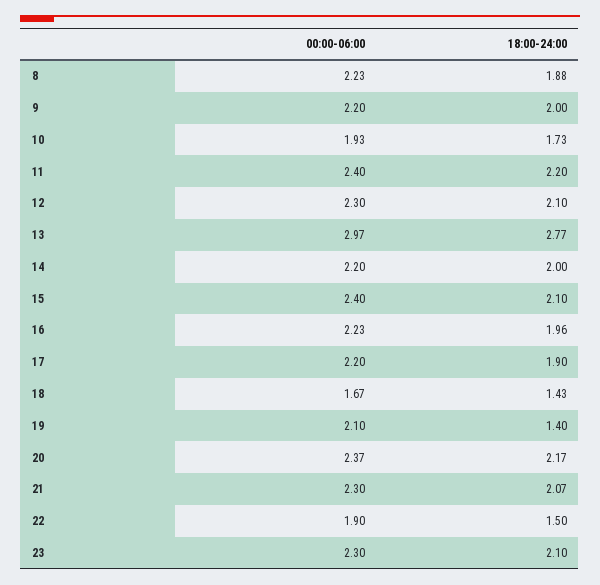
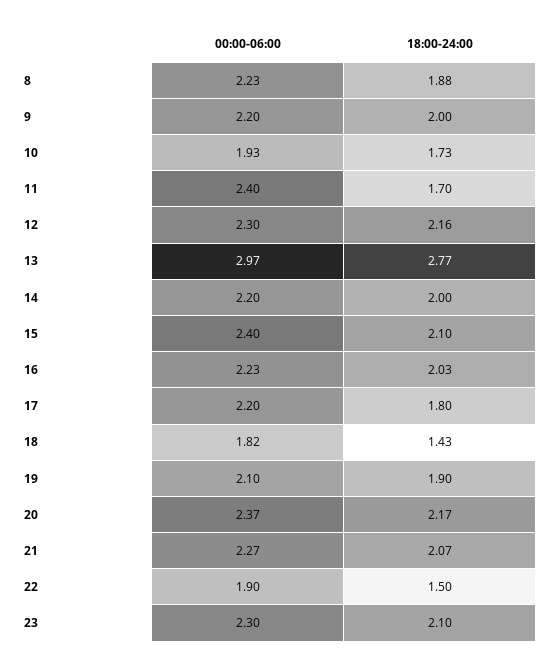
  {
    "00:00-06:00": {
      "8": 2.23,
      "9": 2.2,
      "10": 1.93,
      "11": 2.4,
      "12": 2.3,
      "13": 2.97,
      "14": 2.2,
      "15": 2.4,
      "16": 2.23,
      "17": 2.2,
-     "18": 1.67,
+     "18": 1.82,
      "19": 2.1,
      "20": 2.37,
-     "21": 2.3,
+     "21": 2.27,
      "22": 1.9,
      "23": 2.3
    },
    "18:00-24:00": {
      "8": 1.88,
      "9": 2,
      "10": 1.73,
-     "11": 2.2,
+     "11": 1.7,
-     "12": 2.1,
+     "12": 2.16,
      "13": 2.77,
      "14": 2,
      "15": 2.1,
-     "16": 1.96,
+     "16": 2.03,
-     "17": 1.9,
+     "17": 1.8,
      "18": 1.43,
-     "19": 1.4,
+     "19": 1.9,
      "20": 2.17,
      "21": 2.07,
      "22": 1.5,
      "23": 2.1
    }
  }

